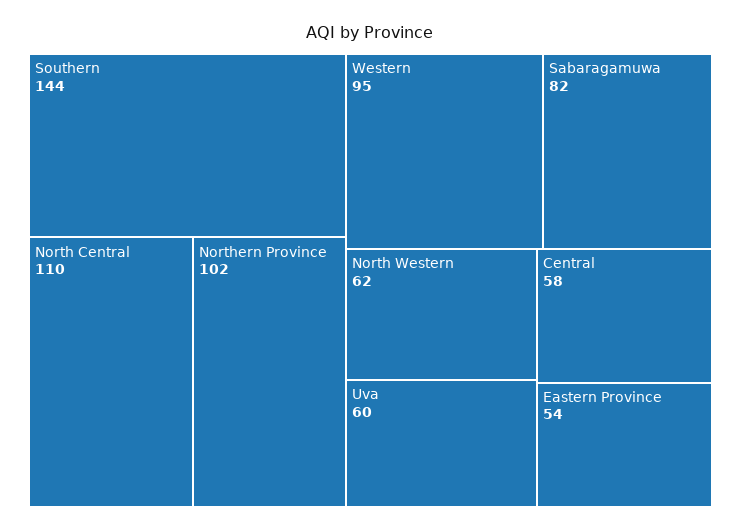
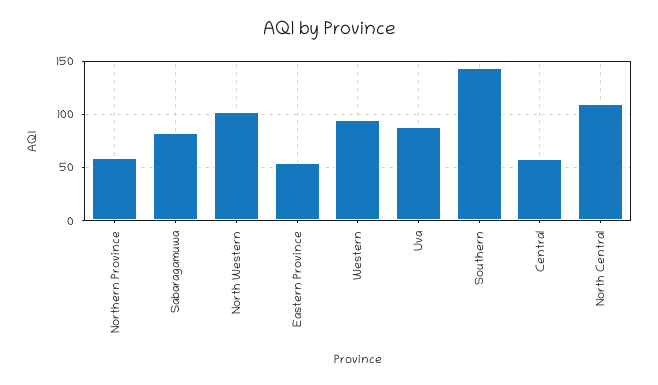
  {
    "Southern": 144,
    "North Central": 110,
-   "Northern Province": 102,
+   "Northern Province": 60,
    "Western": 95,
    "Sabaragamuwa": 82,
-   "North Western": 62,
+   "North Western": 100,
-   "Uva": 60,
+   "Uva": 90,
    "Central": 58,
    "Eastern Province": 54
  }

